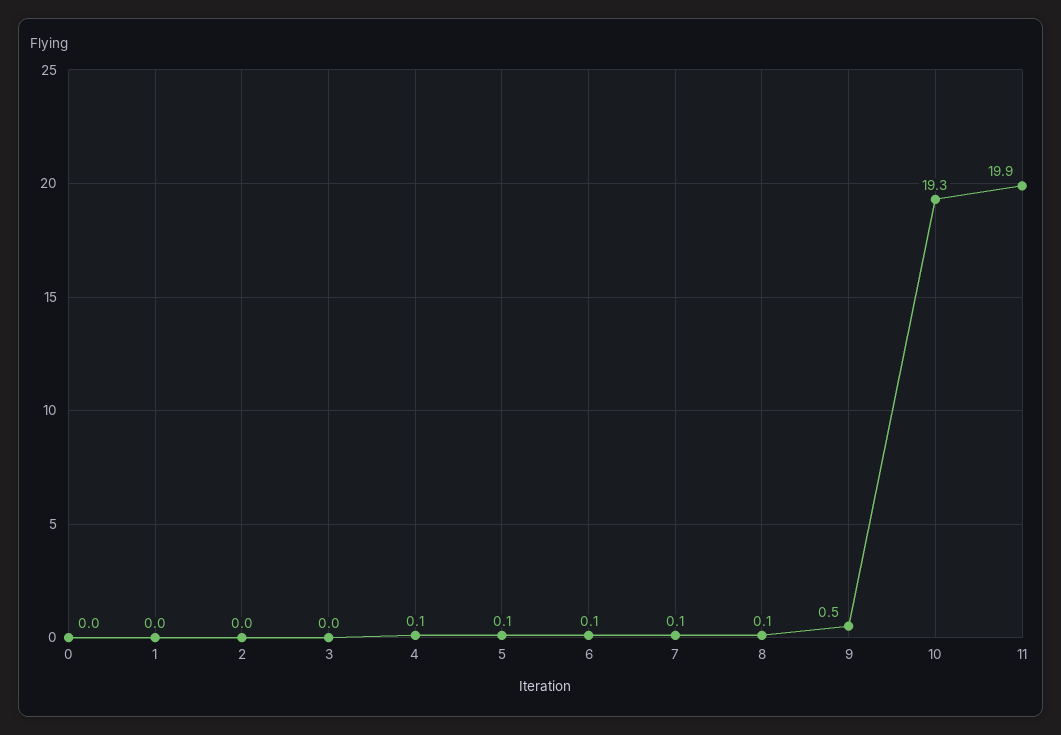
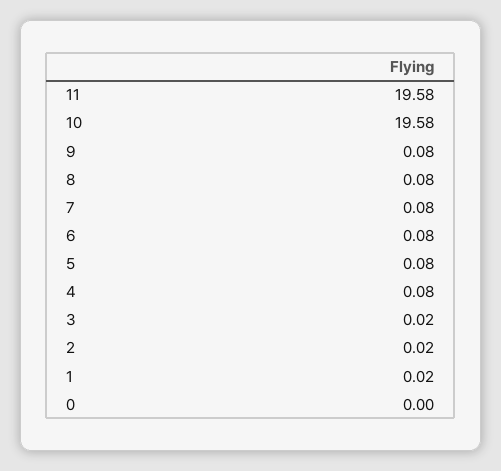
  {
    "0": 0,
    "1": 0.02,
    "2": 0.02,
    "3": 0.02,
    "4": 0.08,
    "5": 0.08,
    "6": 0.08,
    "7": 0.08,
    "8": 0.08,
-   "9": 0.5,
+   "9": 0.08,
-   "10": 19.3,
+   "10": 19.58,
-   "11": 19.9
+   "11": 19.58
  }

